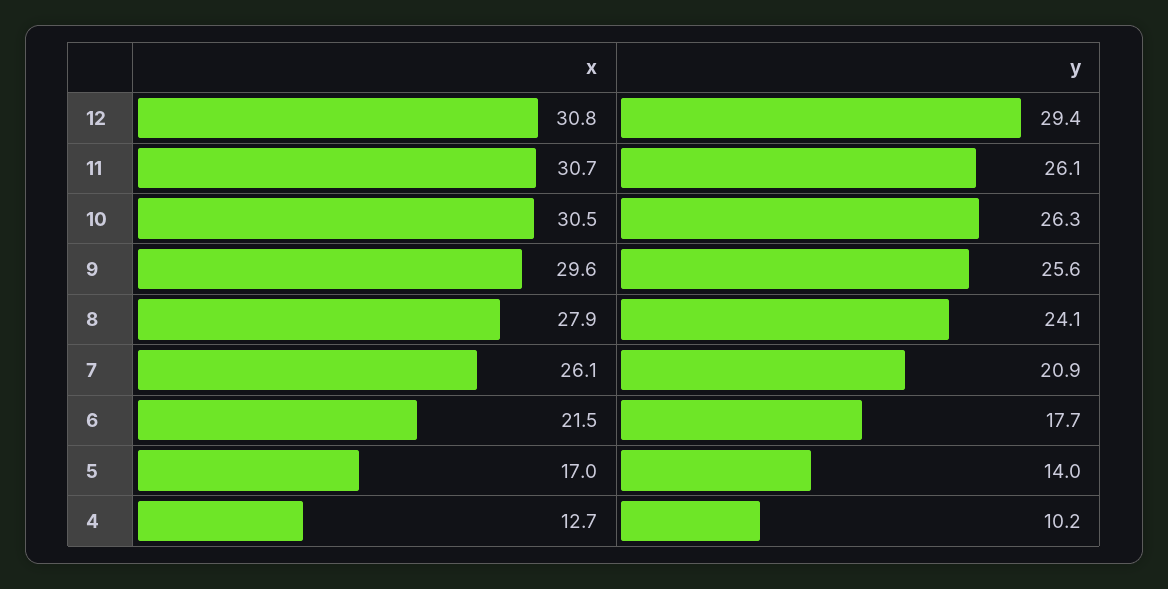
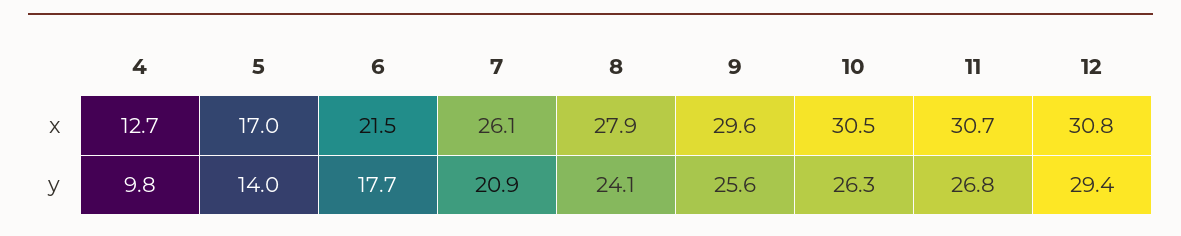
  {
    "x": {
      "12": 30.8,
      "11": 30.7,
      "10": 30.5,
      "9": 29.6,
      "8": 27.9,
      "7": 26.1,
      "6": 21.5,
      "5": 17,
      "4": 12.7
    },
    "y": {
      "12": 29.4,
-     "11": 26.1,
+     "11": 26.8,
      "10": 26.3,
      "9": 25.6,
      "8": 24.1,
      "7": 20.9,
      "6": 17.7,
      "5": 14,
-     "4": 10.2
+     "4": 9.8
    }
  }

